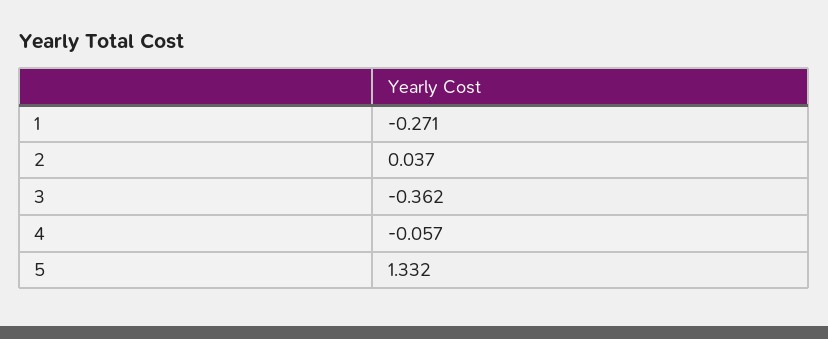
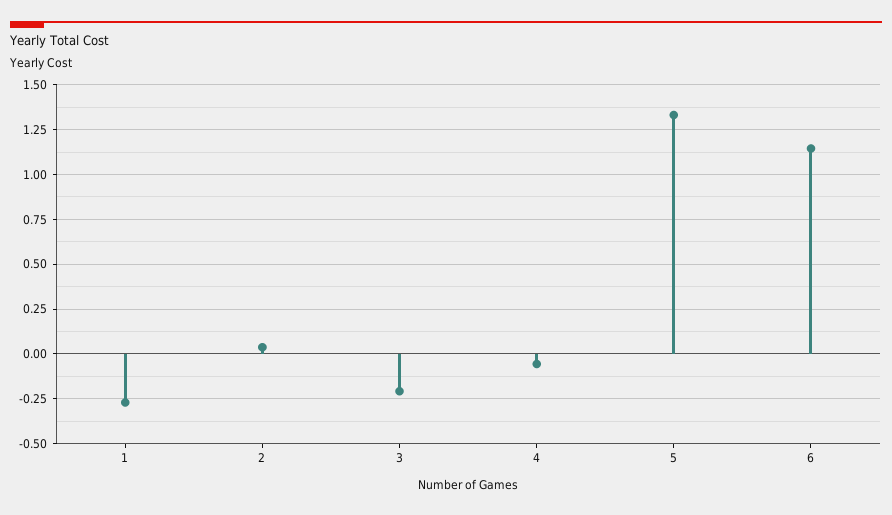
  {
    "1": -0.271,
    "2": 0.037,
-   "3": -0.362,
+   "3": -0.2,
    "4": -0.057,
-   "5": 1.332
+   "5": 1.332,
+   "6": 1.15
  }

